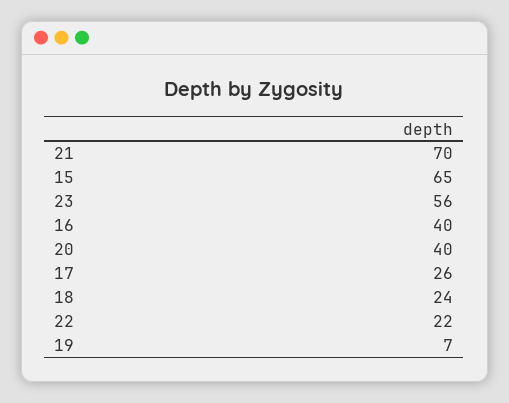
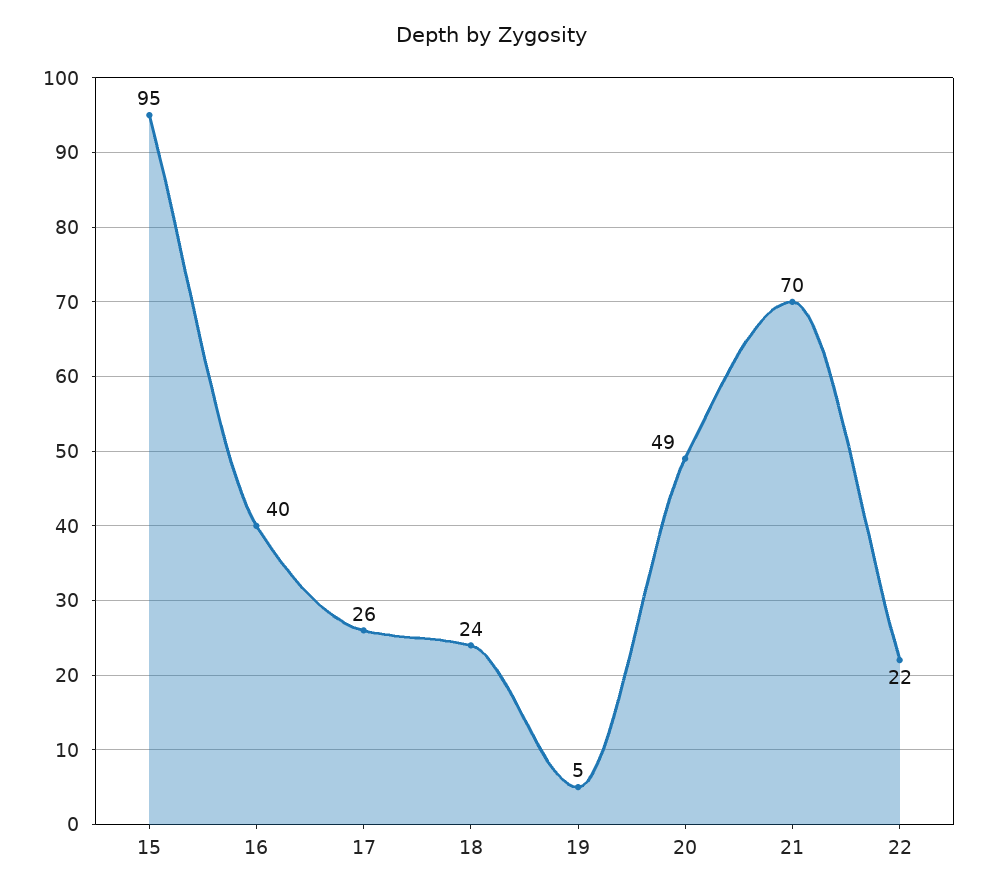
  {
    "21": 70,
-   "15": 65,
+   "15": 95,
-   "23": 56,
    "16": 40,
-   "20": 40,
+   "20": 49,
    "17": 26,
    "18": 24,
    "22": 22,
-   "19": 7
+   "19": 5
  }

